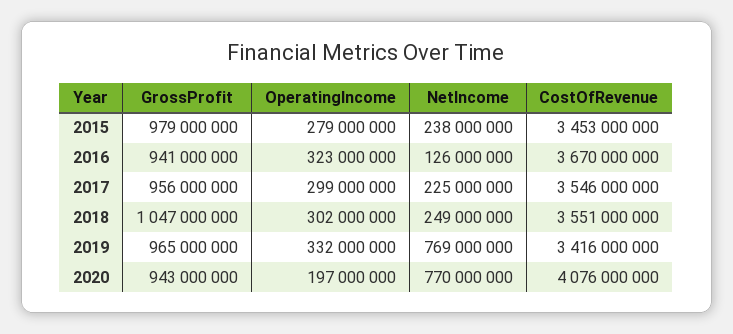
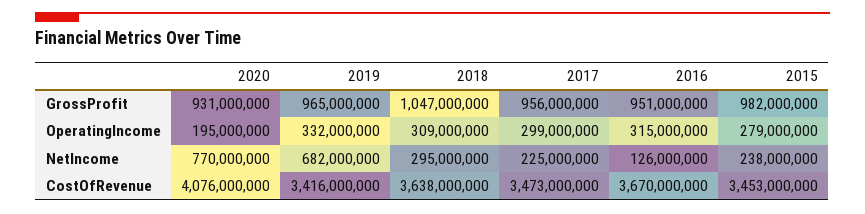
  {
    "GrossProfit": {
-     "2015": 979000000,
+     "2015": 982000000,
-     "2016": 941000000,
+     "2016": 951000000,
      "2017": 956000000,
      "2018": 1047000000,
      "2019": 965000000,
-     "2020": 943000000
+     "2020": 931000000
    },
    "OperatingIncome": {
      "2015": 279000000,
-     "2016": 323000000,
+     "2016": 315000000,
      "2017": 299000000,
-     "2018": 302000000,
+     "2018": 309000000,
      "2019": 332000000,
-     "2020": 197000000
+     "2020": 195000000
    },
    "NetIncome": {
      "2015": 238000000,
      "2016": 126000000,
      "2017": 225000000,
-     "2018": 249000000,
+     "2018": 295000000,
-     "2019": 769000000,
+     "2019": 682000000,
      "2020": 770000000
    },
    "CostOfRevenue": {
      "2015": 3453000000,
      "2016": 3670000000,
-     "2017": 3546000000,
+     "2017": 3473000000,
-     "2018": 3551000000,
+     "2018": 3638000000,
      "2019": 3416000000,
      "2020": 4076000000
    }
  }

